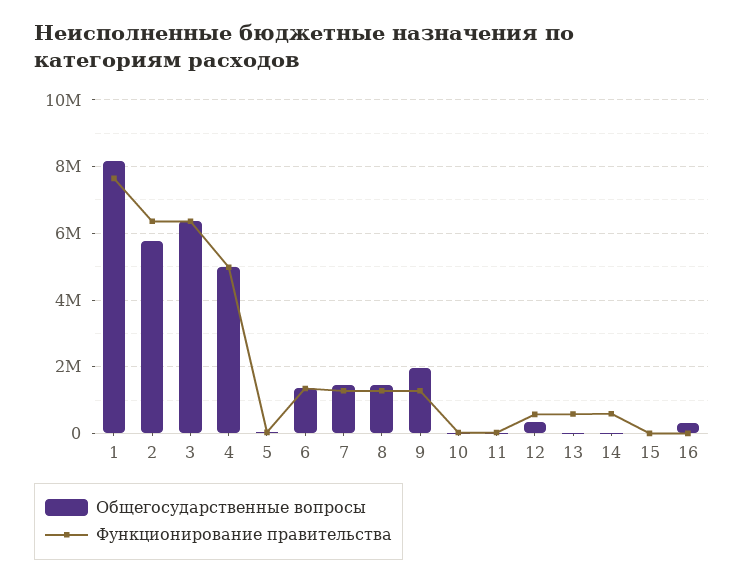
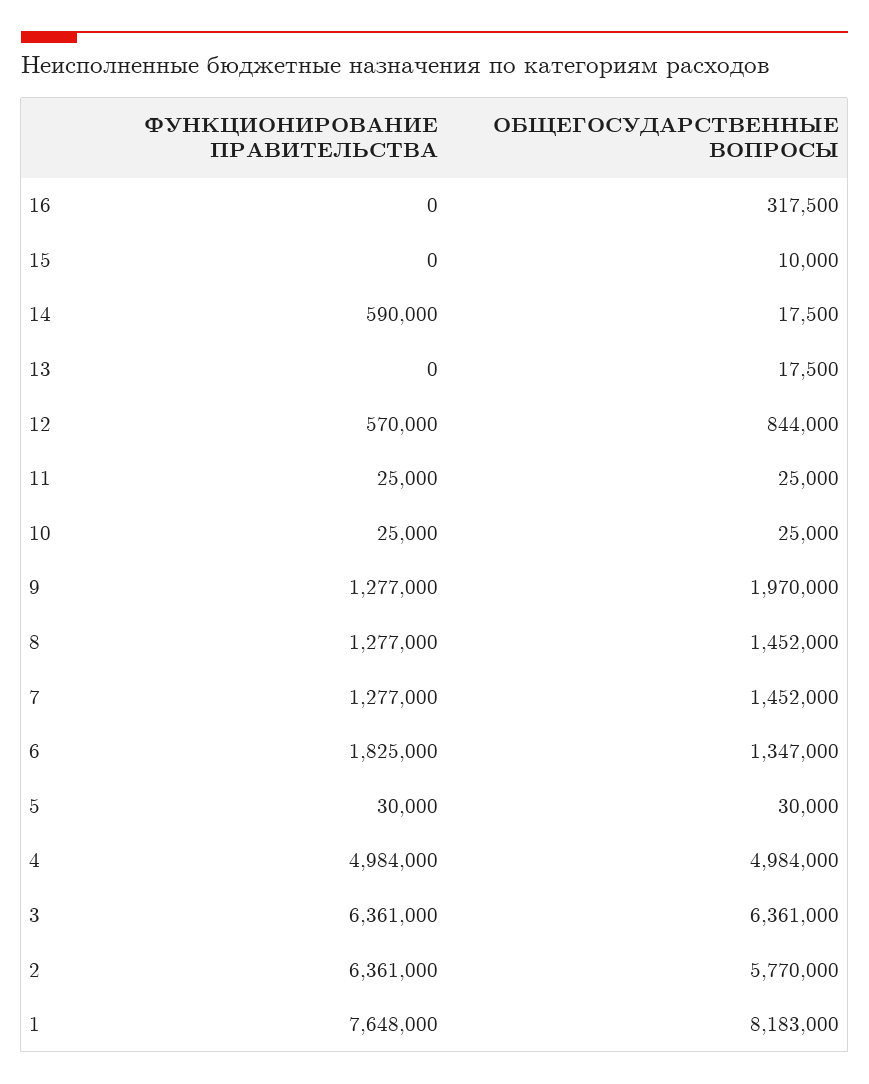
  {
    "Общегосударственные вопросы": {
      "1": 8183000,
      "2": 5770000,
      "3": 6361000,
      "4": 4984000,
      "5": 30000,
      "6": 1347000,
      "7": 1452000,
      "8": 1452000,
      "9": 1970000,
      "10": 25000,
      "11": 25000,
-     "12": 400000,
+     "12": 844000,
      "13": 17500,
      "14": 17500,
      "15": 10000,
      "16": 317500
    },
    "Функционирование правительства": {
      "1": 7648000,
      "2": 6361000,
      "3": 6361000,
      "4": 4984000,
      "5": 30000,
-     "6": 1400000,
+     "6": 1825000,
      "7": 1277000,
      "8": 1277000,
      "9": 1277000,
      "10": 25000,
      "11": 25000,
      "12": 570000,
-     "13": 600000,
+     "13": 0,
      "14": 590000,
      "15": 0,
      "16": 0
    }
  }

